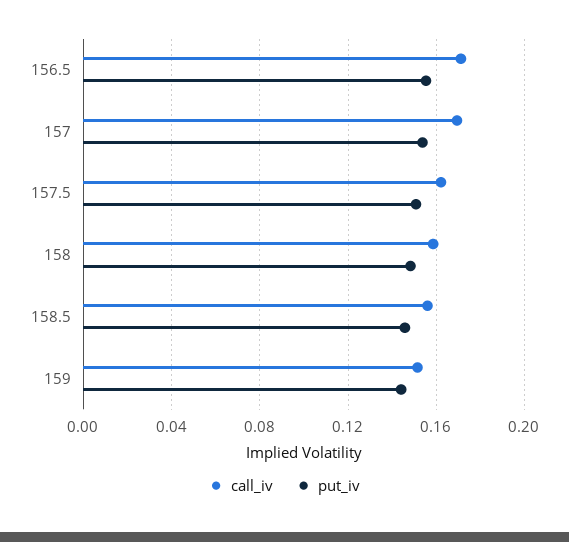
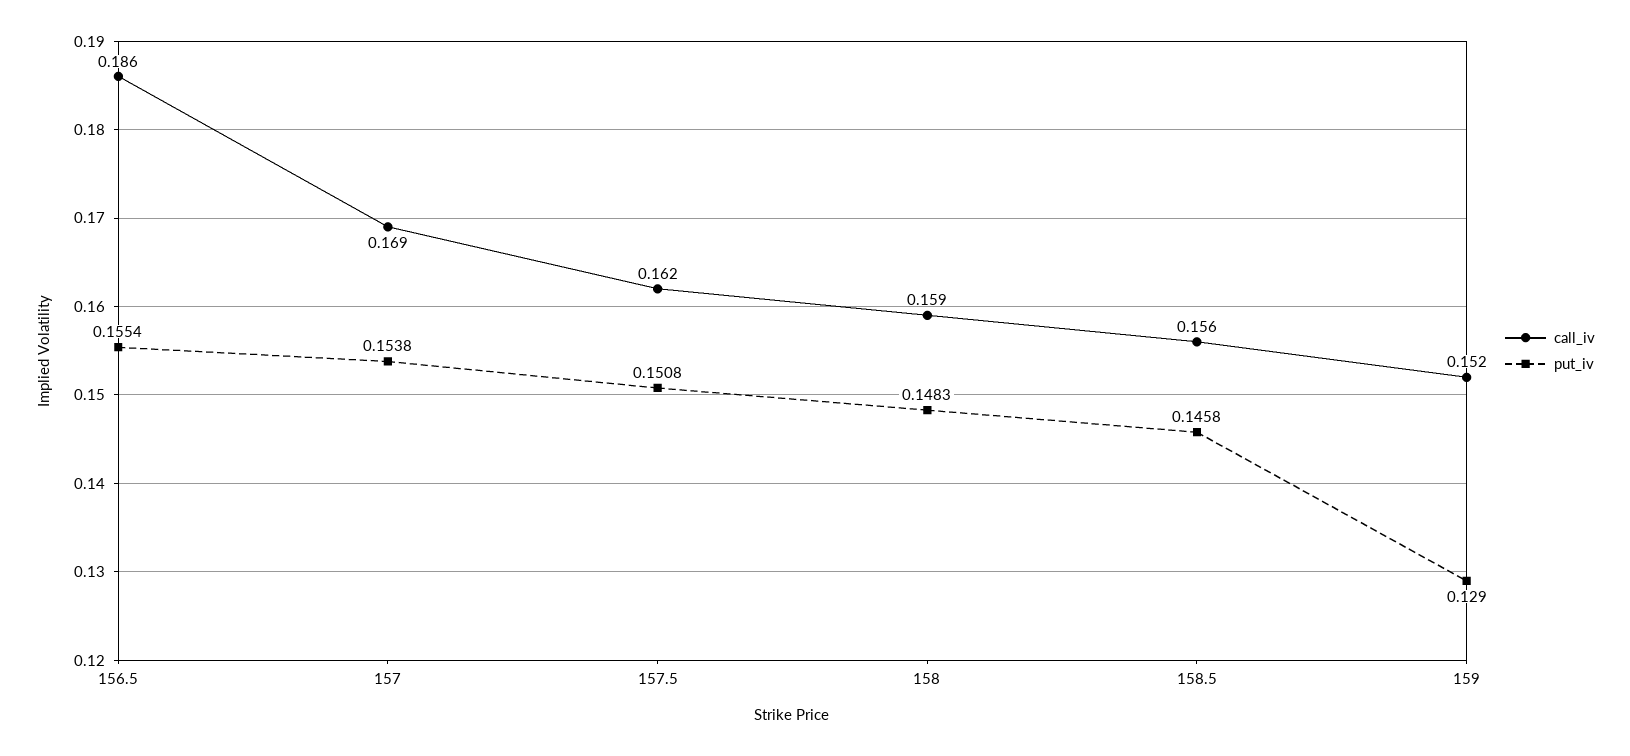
  {
    "call_iv": {
-     "156.5": 0.17,
+     "156.5": 0.186,
      "157": 0.169,
      "157.5": 0.162,
      "158": 0.159,
      "158.5": 0.156,
      "159": 0.152
    },
    "put_iv": {
      "156.5": 0.1554,
      "157": 0.1538,
      "157.5": 0.1508,
      "158": 0.1483,
      "158.5": 0.1458,
-     "159": 0.145
+     "159": 0.129
    }
  }

